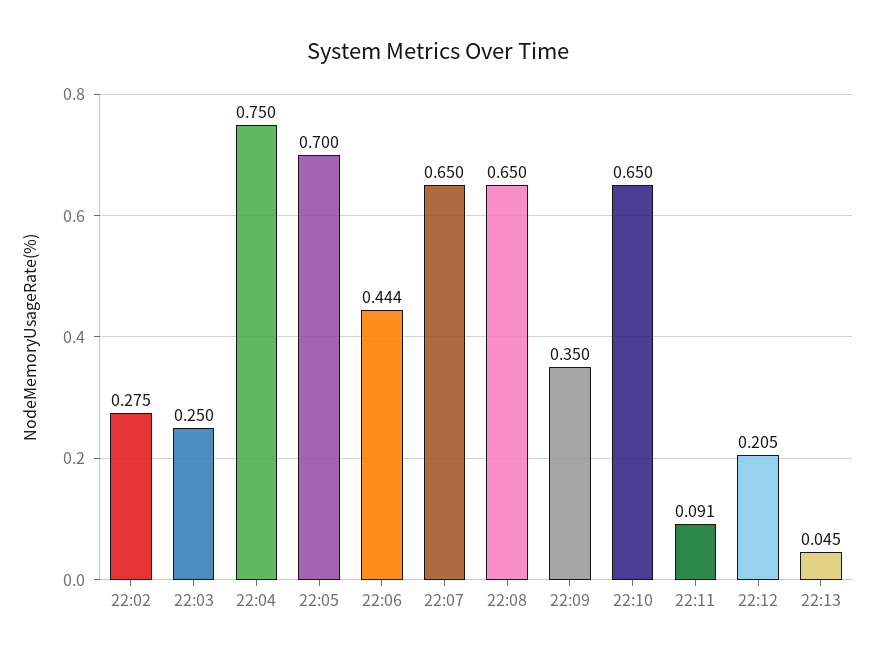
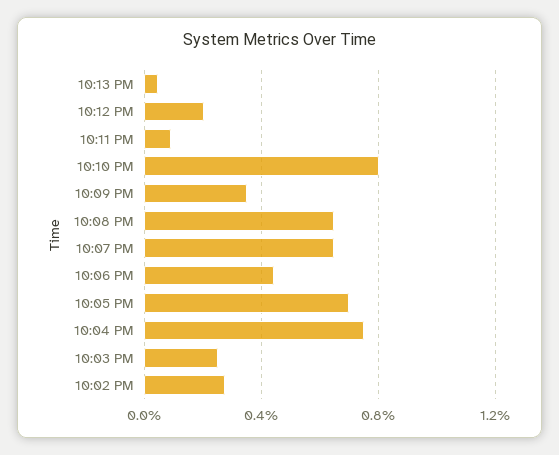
  {
    "22:02": 0.275,
    "22:03": 0.25,
    "22:04": 0.75,
    "22:05": 0.7,
    "22:06": 0.444,
    "22:07": 0.65,
    "22:08": 0.65,
    "22:09": 0.35,
-   "22:10": 0.65,
+   "22:10": 0.8,
    "22:11": 0.091,
    "22:12": 0.205,
    "22:13": 0.045
  }

